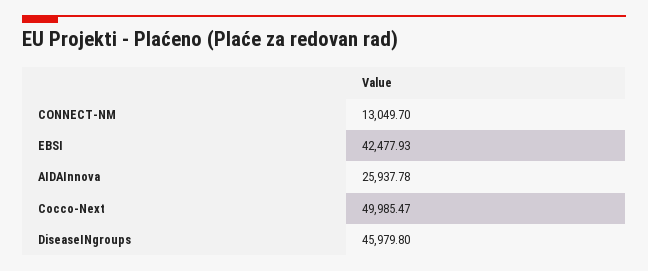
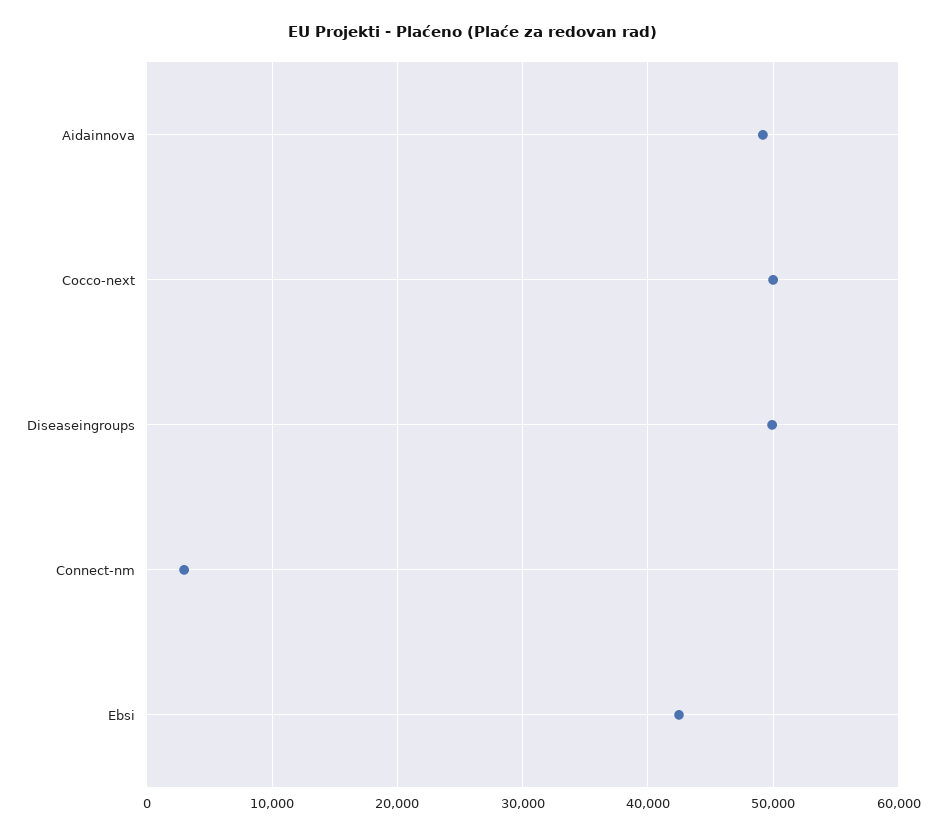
  {
-   "CONNECT-NM": 13049.7,
+   "CONNECT-NM": 3000,
    "EBSI": 42477.93,
-   "AIDAInnova": 25937.78,
+   "AIDAInnova": 49000,
    "Cocco-Next": 49985.47,
-   "DiseaseINgroups": 45979.8
+   "DiseaseINgroups": 50000
  }

